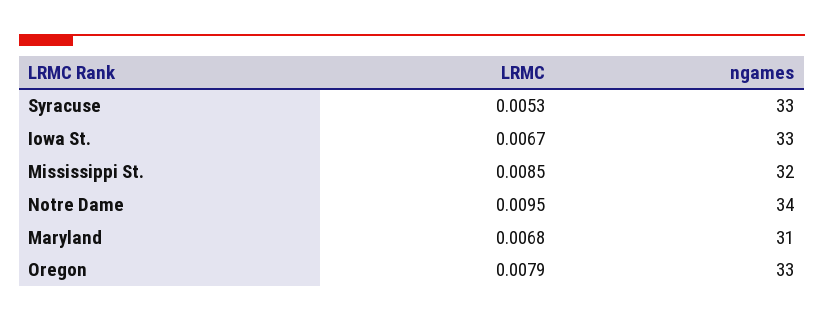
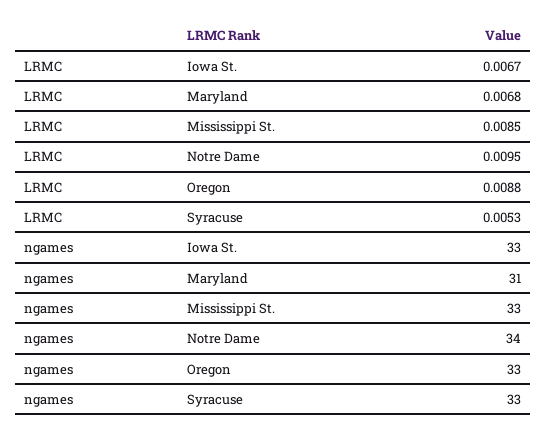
  {
    "LRMC": {
      "Syracuse": 0.0053,
      "Iowa St.": 0.0067,
      "Mississippi St.": 0.0085,
      "Notre Dame": 0.0095,
      "Maryland": 0.0068,
-     "Oregon": 0.0079
+     "Oregon": 0.0088
    },
    "ngames": {
      "Syracuse": 33,
      "Iowa St.": 33,
-     "Mississippi St.": 32,
+     "Mississippi St.": 33,
      "Notre Dame": 34,
      "Maryland": 31,
      "Oregon": 33
    }
  }

